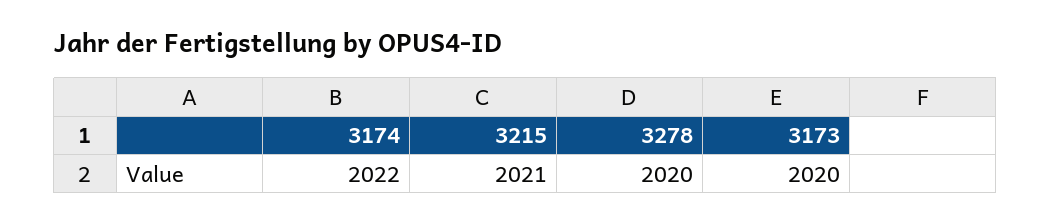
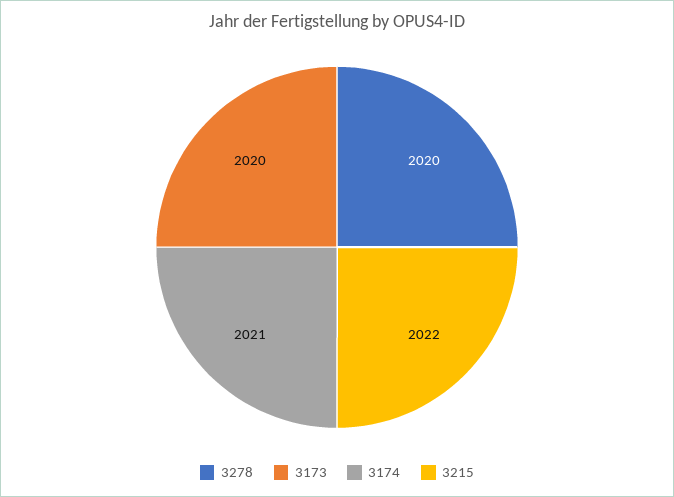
  {
-   "3174": 2022,
+   "3174": 2021,
-   "3215": 2021,
+   "3215": 2022,
    "3278": 2020,
    "3173": 2020
  }

